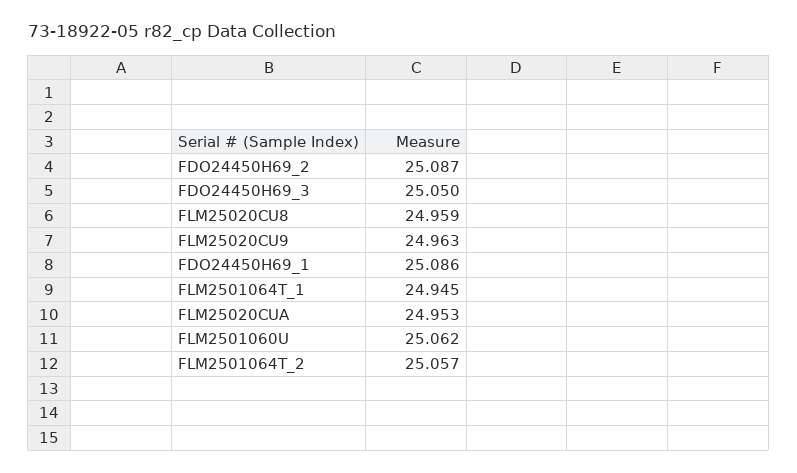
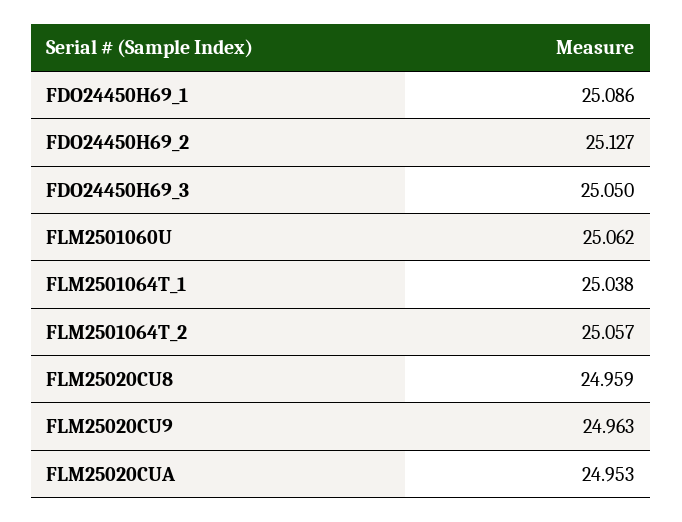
  {
-   "FDO24450H69_2": 25.087,
+   "FDO24450H69_2": 25.127,
    "FDO24450H69_3": 25.05,
    "FLM25020CU8": 24.959,
    "FLM25020CU9": 24.963,
    "FDO24450H69_1": 25.086,
-   "FLM2501064T_1": 24.945,
+   "FLM2501064T_1": 25.038,
    "FLM25020CUA": 24.953,
    "FLM2501060U": 25.062,
    "FLM2501064T_2": 25.057
  }

